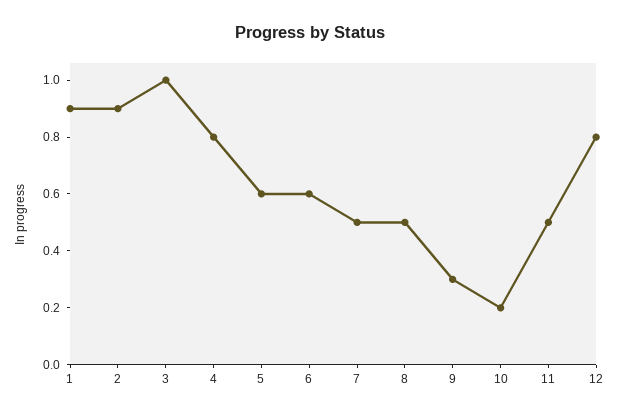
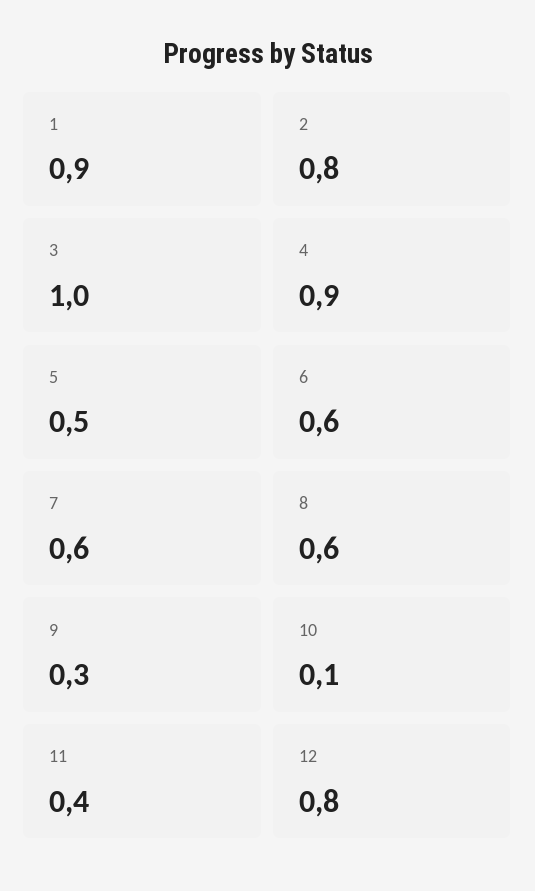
  {
    "1": 0.9,
-   "2": 0.9,
+   "2": 0.8,
    "3": 1,
-   "4": 0.8,
+   "4": 0.9,
-   "5": 0.6,
+   "5": 0.5,
    "6": 0.6,
-   "7": 0.5,
+   "7": 0.6,
-   "8": 0.5,
+   "8": 0.6,
    "9": 0.3,
-   "10": 0.2,
+   "10": 0.1,
-   "11": 0.5,
+   "11": 0.4,
    "12": 0.8
  }

